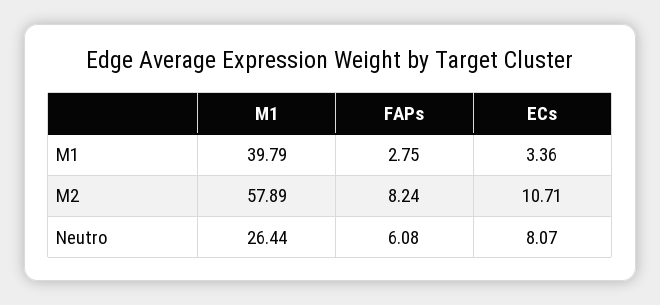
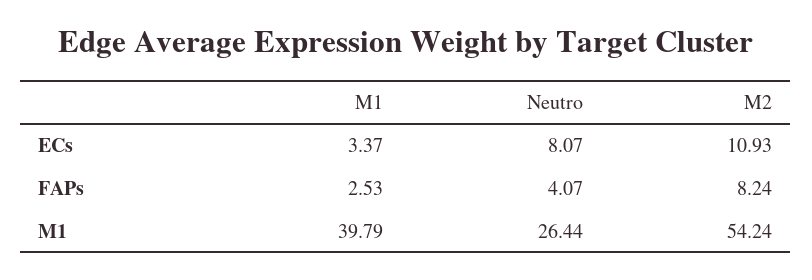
  {
    "M1": {
      "M1": 39.79,
-     "M2": 57.89,
+     "M2": 54.24,
      "Neutro": 26.44
    },
    "FAPs": {
-     "M1": 2.75,
+     "M1": 2.53,
      "M2": 8.24,
-     "Neutro": 6.08
+     "Neutro": 4.07
    },
    "ECs": {
-     "M1": 3.36,
+     "M1": 3.37,
-     "M2": 10.71,
+     "M2": 10.93,
      "Neutro": 8.07
    }
  }

